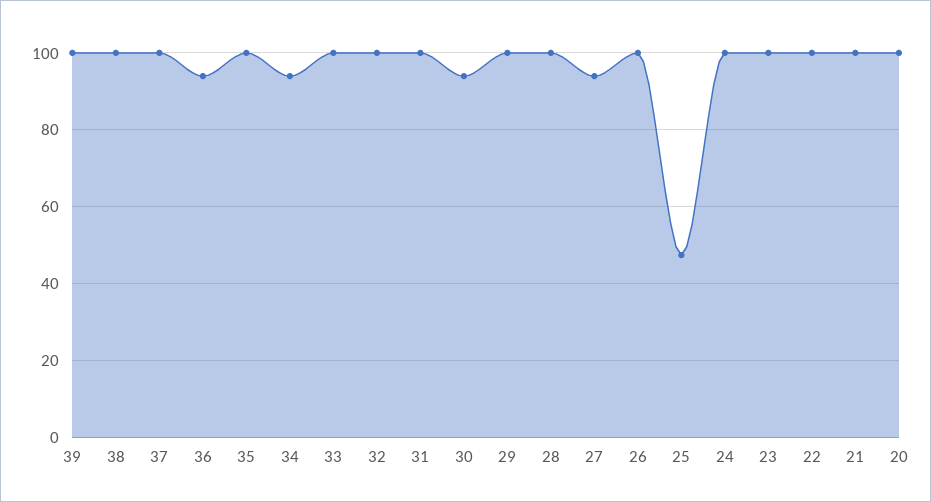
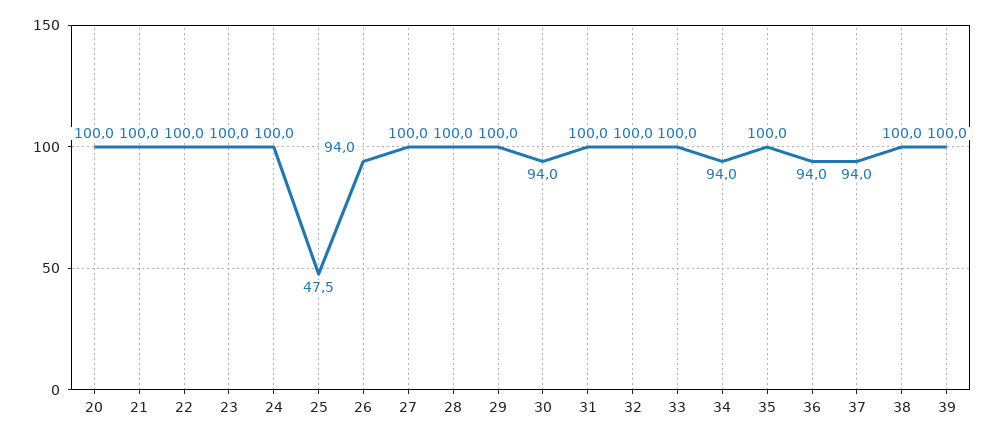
  {
    "39": 100,
    "38": 100,
-   "37": 100,
+   "37": 94,
    "36": 94,
    "35": 100,
    "34": 94,
    "33": 100,
    "32": 100,
    "31": 100,
    "30": 94,
    "29": 100,
    "28": 100,
-   "27": 94,
+   "27": 100,
-   "26": 100,
+   "26": 94,
    "25": 47.5,
    "24": 100,
    "23": 100,
    "22": 100,
    "21": 100,
    "20": 100
  }

